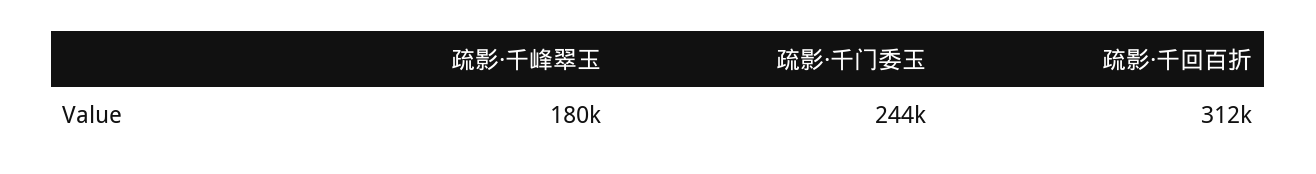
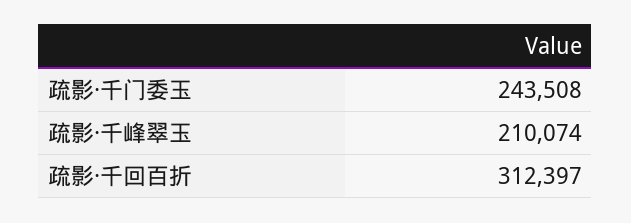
  {
-   "疏影·千峰翠玉": 180000,
+   "疏影·千峰翠玉": 210074,
    "疏影·千门委玉": 243508,
    "疏影·千回百折": 312397
  }

